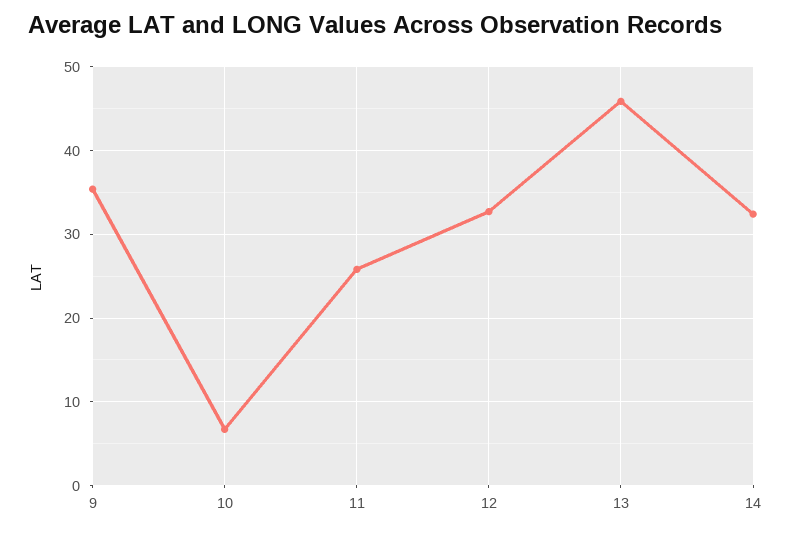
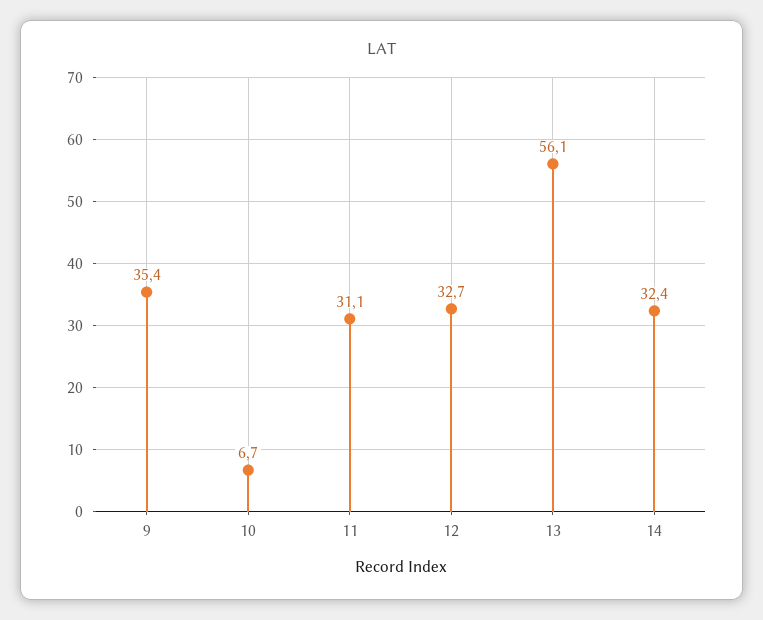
  {
    "9": 35.4,
    "10": 6.7,
-   "11": 26,
+   "11": 31.1,
    "12": 32.7,
-   "13": 46,
+   "13": 56.1,
    "14": 32.4
  }

